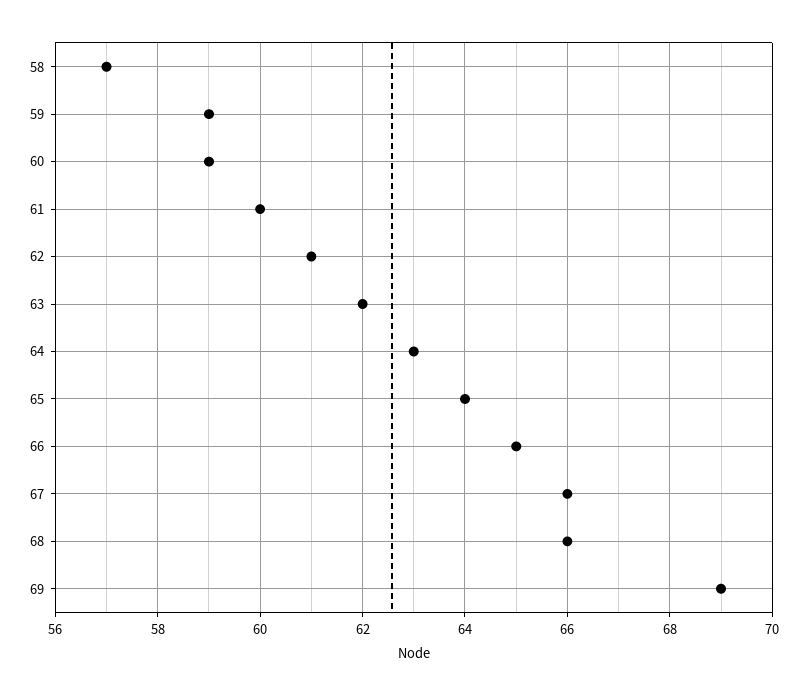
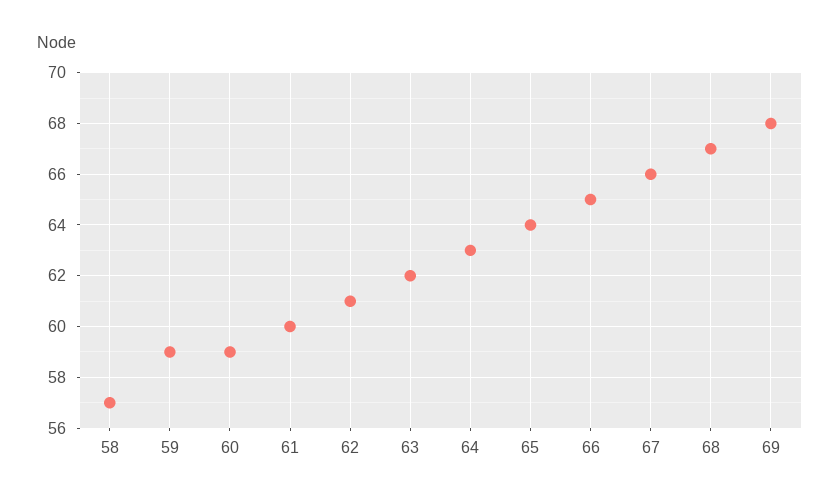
  {
    "58": 57,
    "59": 59,
    "60": 59,
    "61": 60,
    "62": 61,
    "63": 62,
    "64": 63,
    "65": 64,
    "66": 65,
    "67": 66,
-   "68": 66,
+   "68": 67,
-   "69": 69
+   "69": 68
  }

